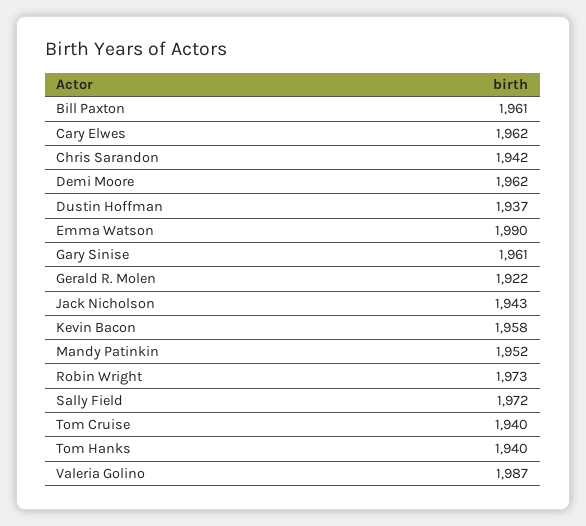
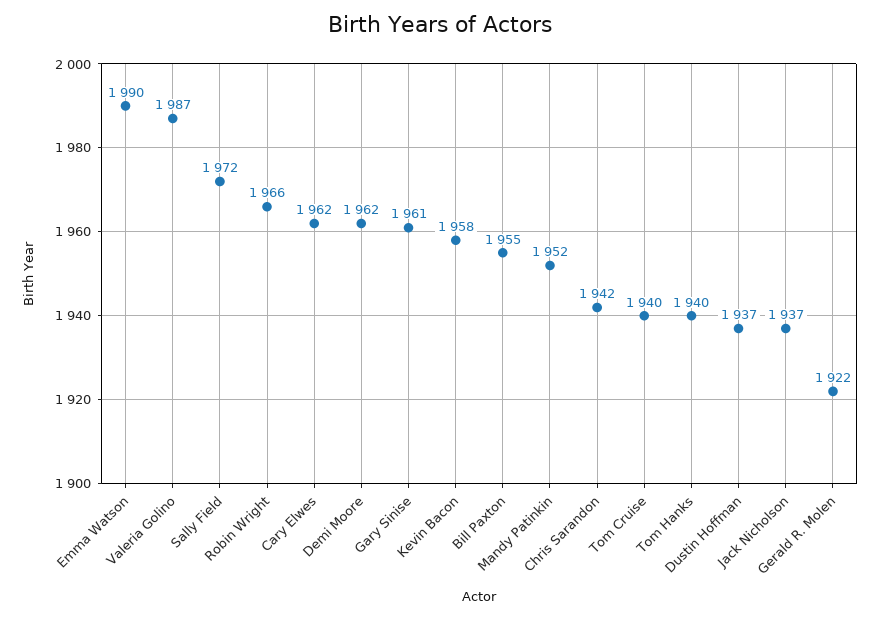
  {
-   "Bill Paxton": 1961,
+   "Bill Paxton": 1955,
    "Cary Elwes": 1962,
    "Chris Sarandon": 1942,
    "Demi Moore": 1962,
    "Dustin Hoffman": 1937,
    "Emma Watson": 1990,
    "Gary Sinise": 1961,
    "Gerald R. Molen": 1922,
-   "Jack Nicholson": 1943,
+   "Jack Nicholson": 1937,
    "Kevin Bacon": 1958,
    "Mandy Patinkin": 1952,
-   "Robin Wright": 1973,
+   "Robin Wright": 1966,
    "Sally Field": 1972,
    "Tom Cruise": 1940,
    "Tom Hanks": 1940,
    "Valeria Golino": 1987
  }

